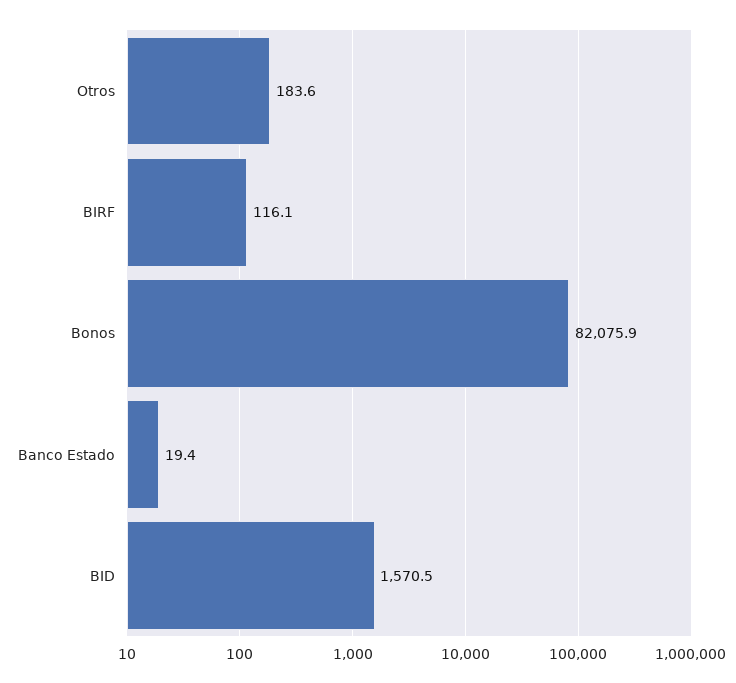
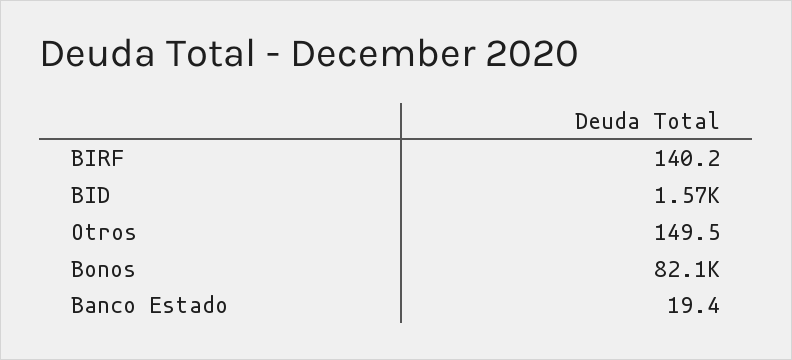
  {
-   "Otros": 183.6,
+   "Otros": 149.5,
-   "BIRF": 116.1,
+   "BIRF": 140.2,
    "Bonos": 82075.9,
    "Banco Estado": 19.4,
    "BID": 1570.5
  }

